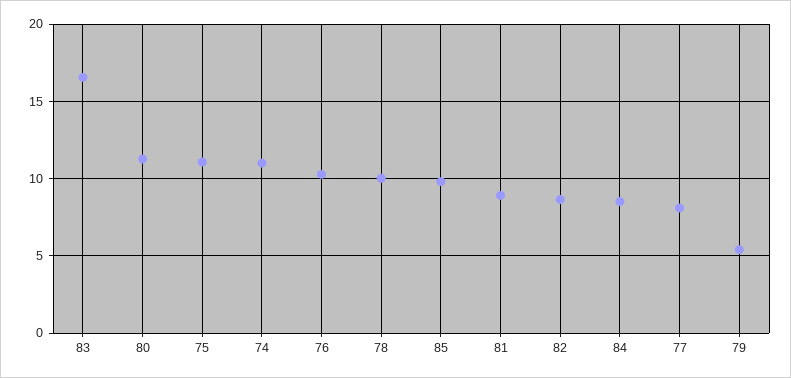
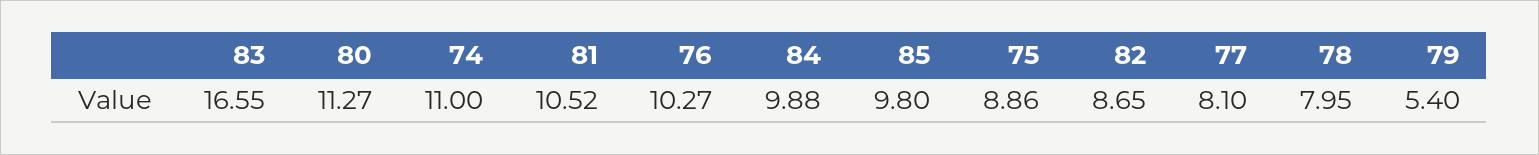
  {
    "83": 16.55,
    "80": 11.27,
-   "75": 11,
+   "75": 8.86,
    "74": 11,
    "76": 10.27,
-   "78": 10,
+   "78": 7.95,
    "85": 9.8,
-   "81": 9,
+   "81": 10.52,
    "82": 8.65,
-   "84": 8.5,
+   "84": 9.88,
    "77": 8.1,
    "79": 5.4
  }

